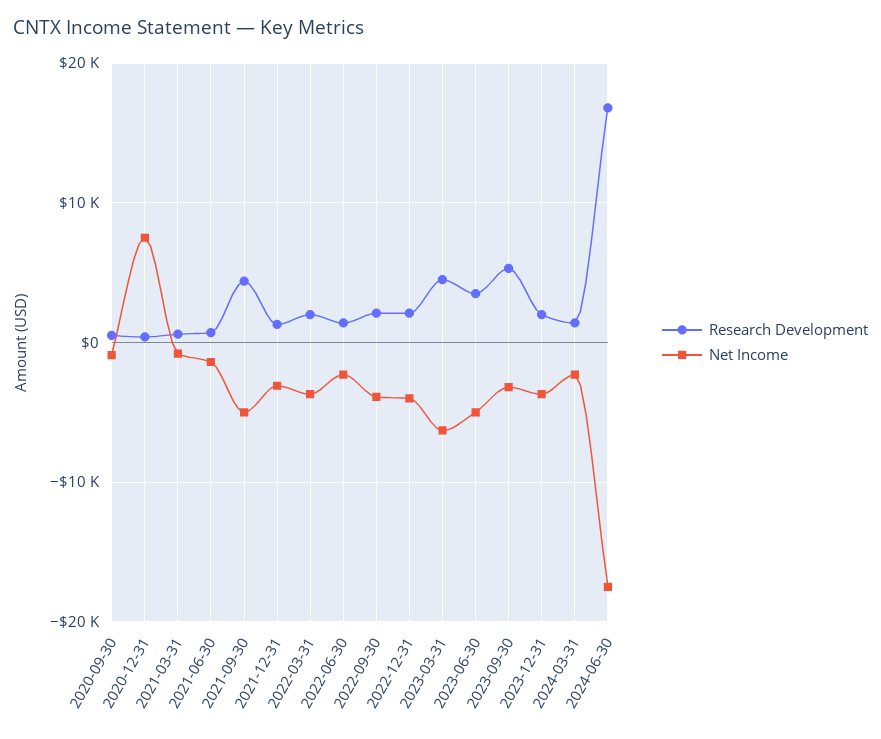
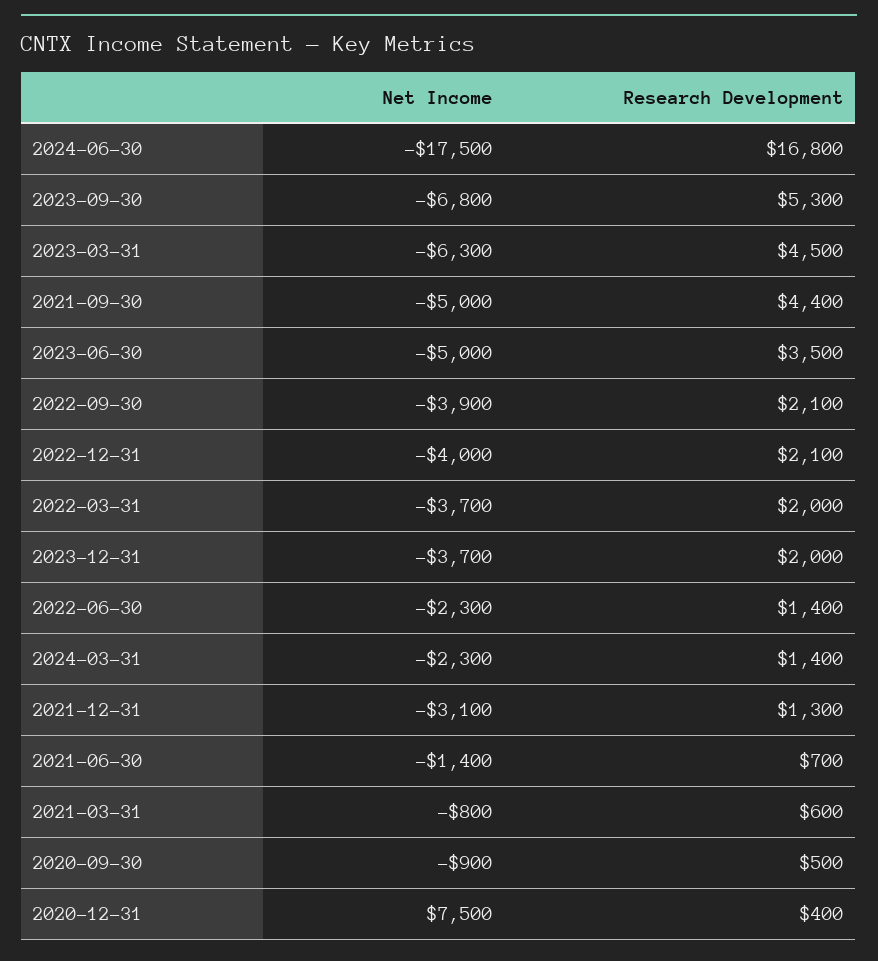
  {
    "Research Development": {
      "2020-09-30": 500,
      "2020-12-31": 400,
      "2021-03-31": 600,
      "2021-06-30": 700,
      "2021-09-30": 4400,
      "2021-12-31": 1300,
      "2022-03-31": 2000,
      "2022-06-30": 1400,
      "2022-09-30": 2100,
      "2022-12-31": 2100,
      "2023-03-31": 4500,
      "2023-06-30": 3500,
      "2023-09-30": 5300,
      "2023-12-31": 2000,
      "2024-03-31": 1400,
      "2024-06-30": 16800
    },
    "Net Income": {
      "2020-09-30": -900,
      "2020-12-31": 7500,
      "2021-03-31": -800,
      "2021-06-30": -1400,
      "2021-09-30": -5000,
      "2021-12-31": -3100,
      "2022-03-31": -3700,
      "2022-06-30": -2300,
      "2022-09-30": -3900,
      "2022-12-31": -4000,
      "2023-03-31": -6300,
      "2023-06-30": -5000,
-     "2023-09-30": -3000,
+     "2023-09-30": -6800,
      "2023-12-31": -3700,
      "2024-03-31": -2300,
      "2024-06-30": -17500
    }
  }

